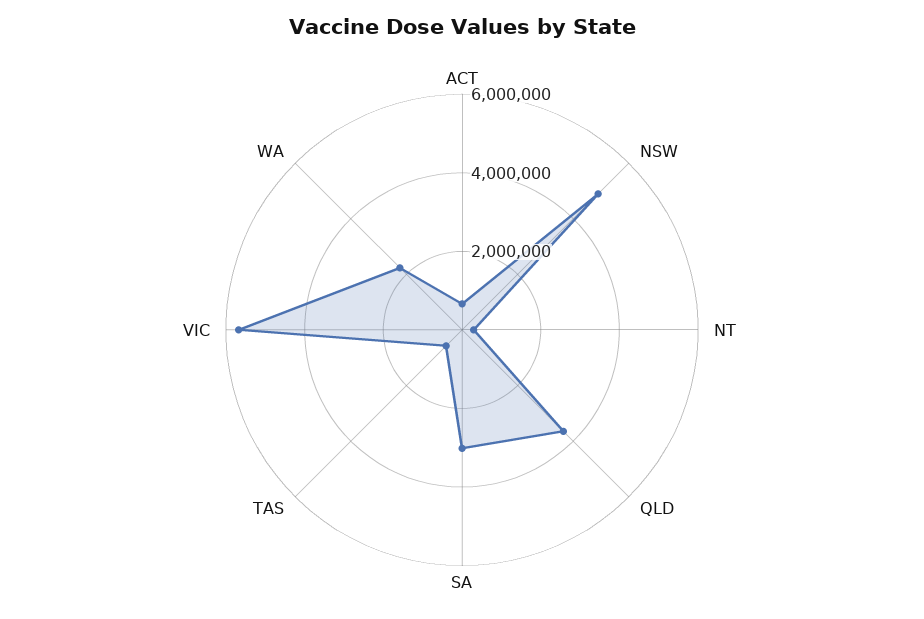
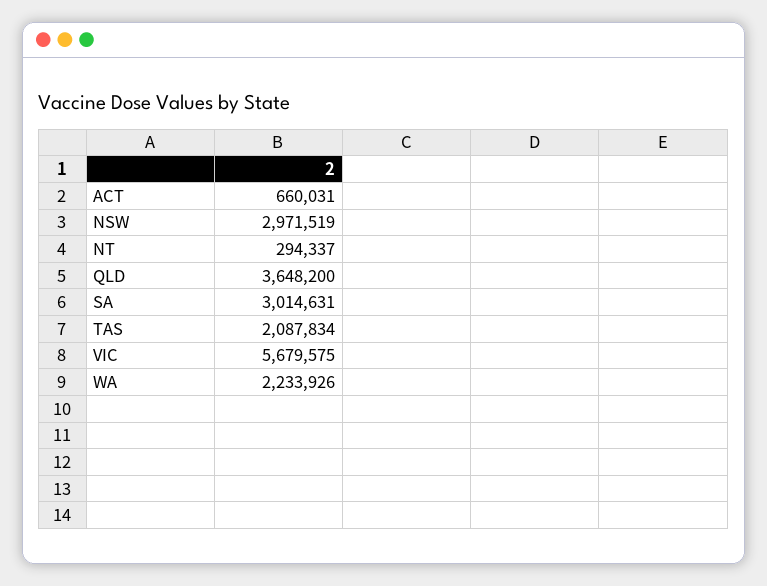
  {
    "ACT": 660031,
-   "NSW": 5000000,
+   "NSW": 2971519,
    "NT": 294337,
    "QLD": 3648200,
    "SA": 3014631,
-   "TAS": 500000,
+   "TAS": 2087834,
    "VIC": 5679575,
    "WA": 2233926
  }

